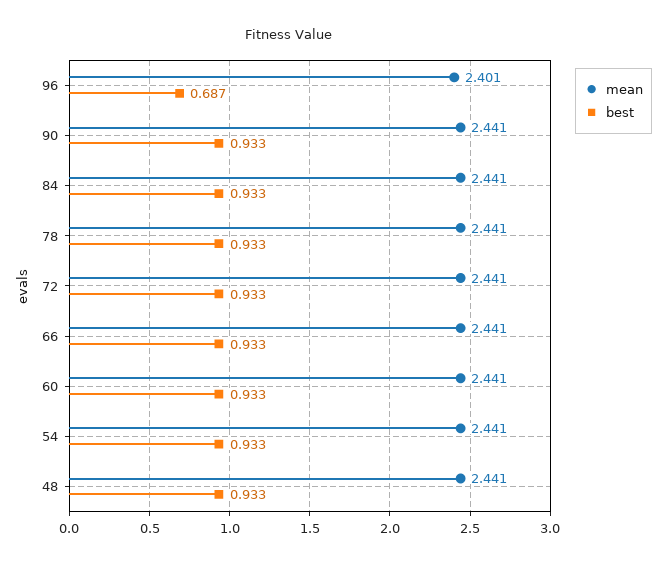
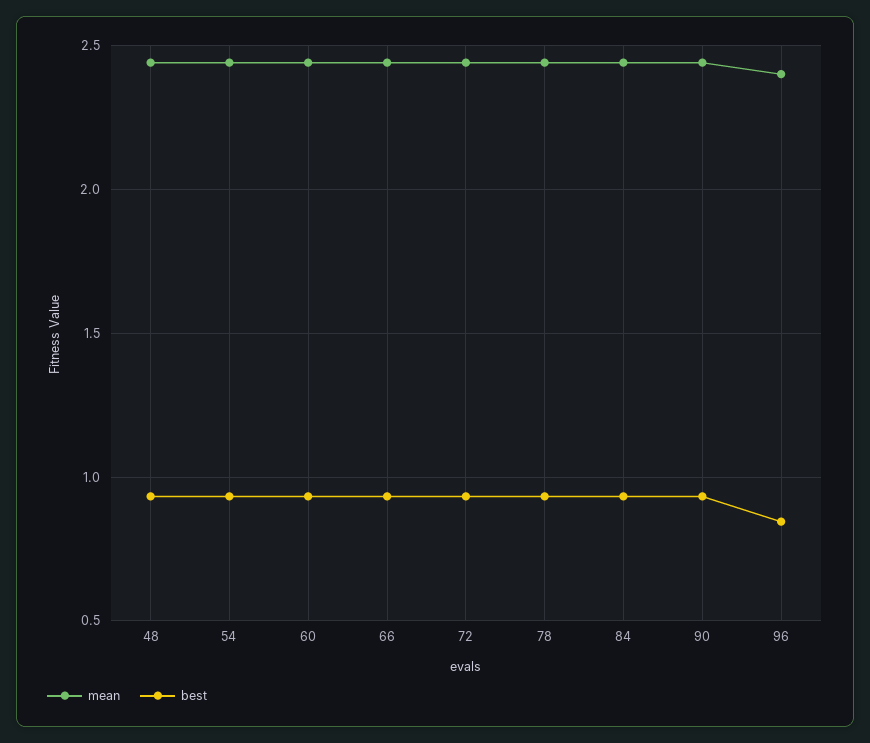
  {
    "mean": {
      "96": 2.401,
      "90": 2.441,
      "84": 2.441,
      "78": 2.441,
      "72": 2.441,
      "66": 2.441,
      "60": 2.441,
      "54": 2.441,
      "48": 2.441
    },
    "best": {
-     "96": 0.687,
+     "96": 0.85,
      "90": 0.933,
      "84": 0.933,
      "78": 0.933,
      "72": 0.933,
      "66": 0.933,
      "60": 0.933,
      "54": 0.933,
      "48": 0.933
    }
  }

